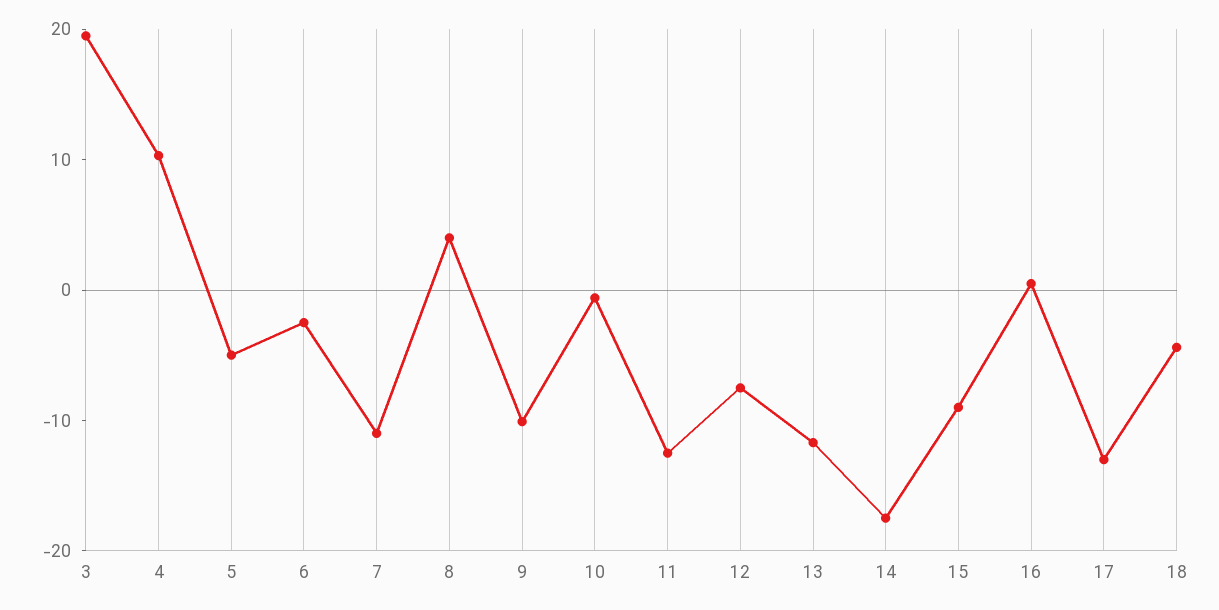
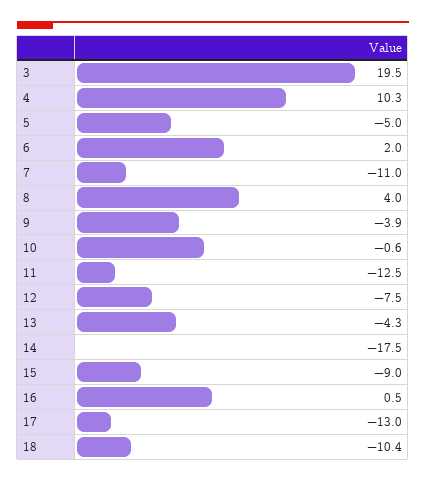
  {
    "3": 19.5,
    "4": 10.3,
    "5": -5,
-   "6": -2,
+   "6": 2,
    "7": -11,
    "8": 4,
-   "9": -10,
+   "9": -3.9,
    "10": -0.6,
    "11": -12.5,
    "12": -7.5,
-   "13": -12,
+   "13": -4.3,
    "14": -17.5,
    "15": -9,
    "16": 0.5,
    "17": -13,
-   "18": -4
+   "18": -10.4
  }

